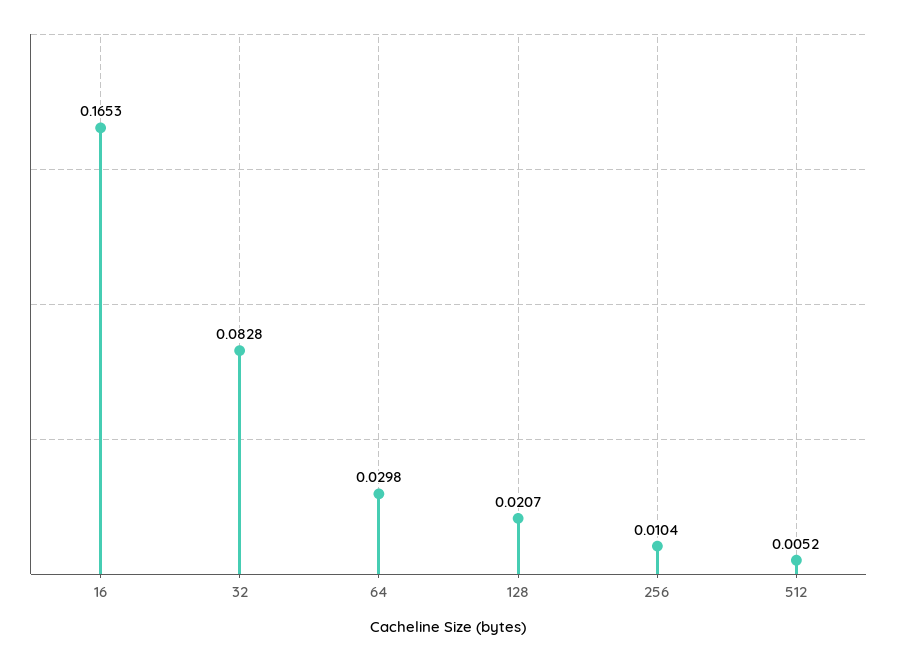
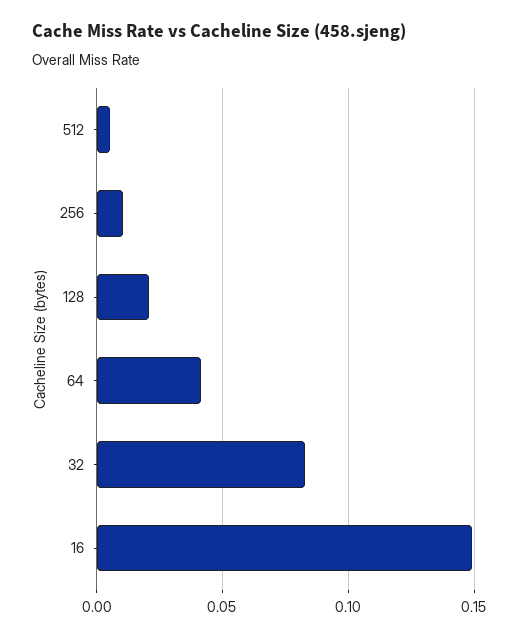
  {
-   "16": 0.1653,
+   "16": 0.15,
    "32": 0.0828,
-   "64": 0.0298,
+   "64": 0.04,
    "128": 0.0207,
    "256": 0.0104,
    "512": 0.0052
  }

